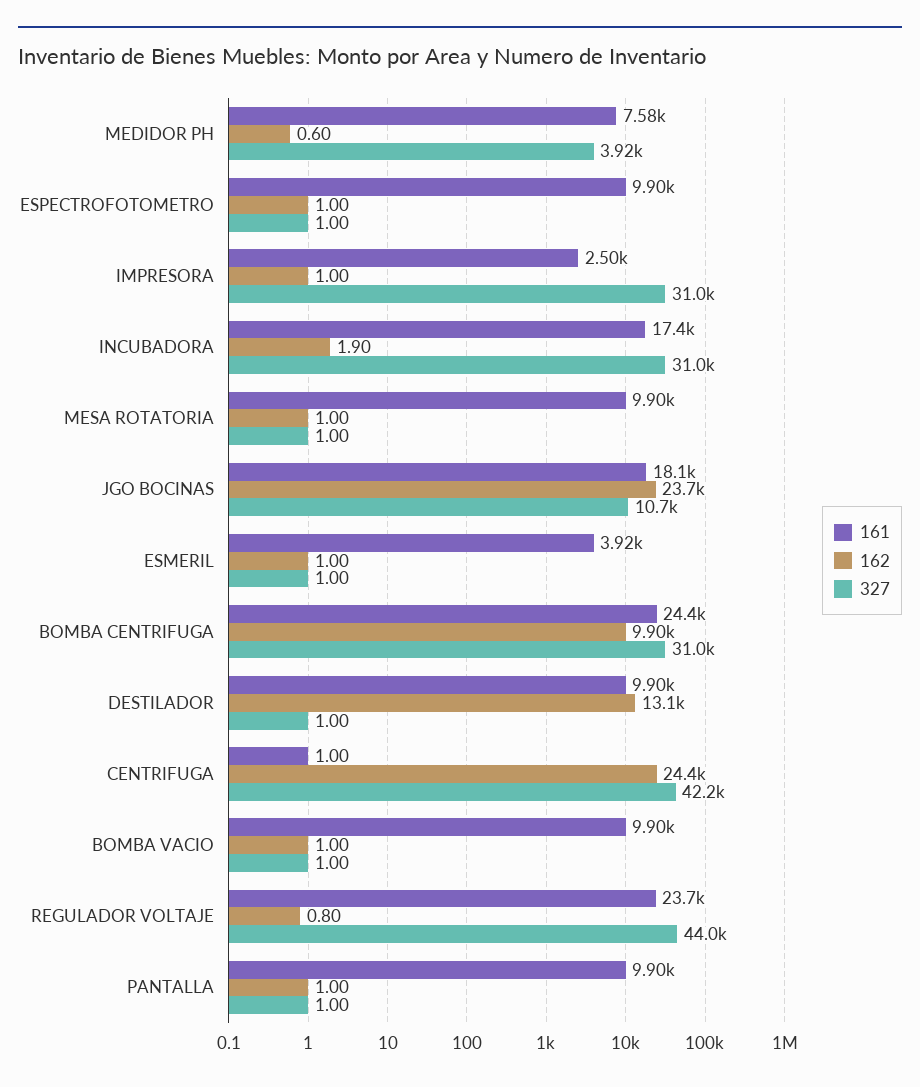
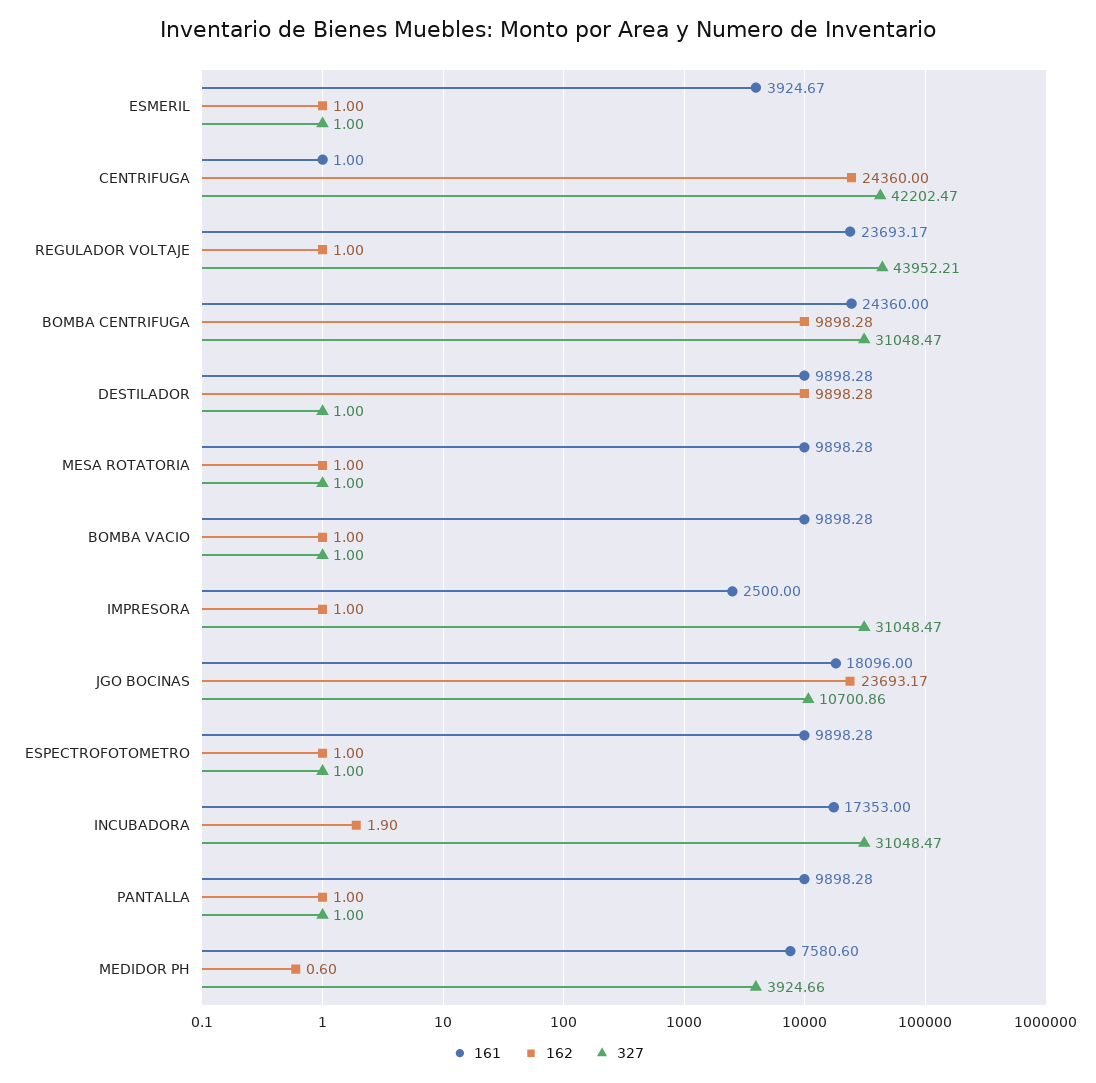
  {
    "161": {
      "MEDIDOR PH": 7580.6,
      "ESPECTROFOTOMETRO": 9898.28,
      "IMPRESORA": 2500,
      "INCUBADORA": 17353,
      "MESA ROTATORIA": 9898.28,
      "JGO BOCINAS": 18096,
      "ESMERIL": 3924.67,
      "BOMBA CENTRIFUGA": 24360,
      "DESTILADOR": 9898.28,
      "CENTRIFUGA": 1,
      "BOMBA VACIO": 9898.28,
      "REGULADOR VOLTAJE": 23693.17,
      "PANTALLA": 9898.28
    },
    "162": {
      "MEDIDOR PH": 0.6,
      "ESPECTROFOTOMETRO": 1,
      "IMPRESORA": 1,
      "INCUBADORA": 1.9,
      "MESA ROTATORIA": 1,
      "JGO BOCINAS": 23693.17,
      "ESMERIL": 1,
      "BOMBA CENTRIFUGA": 9898.28,
-     "DESTILADOR": 13100,
+     "DESTILADOR": 9898.28,
      "CENTRIFUGA": 24360,
      "BOMBA VACIO": 1,
-     "REGULADOR VOLTAJE": 0.8,
+     "REGULADOR VOLTAJE": 1,
      "PANTALLA": 1
    },
    "327": {
      "MEDIDOR PH": 3924.66,
      "ESPECTROFOTOMETRO": 1,
      "IMPRESORA": 31048.47,
      "INCUBADORA": 31048.47,
      "MESA ROTATORIA": 1,
      "JGO BOCINAS": 10700.86,
      "ESMERIL": 1,
      "BOMBA CENTRIFUGA": 31048.47,
      "DESTILADOR": 1,
      "CENTRIFUGA": 42202.47,
      "BOMBA VACIO": 1,
      "REGULADOR VOLTAJE": 43952.21,
      "PANTALLA": 1
    }
  }

